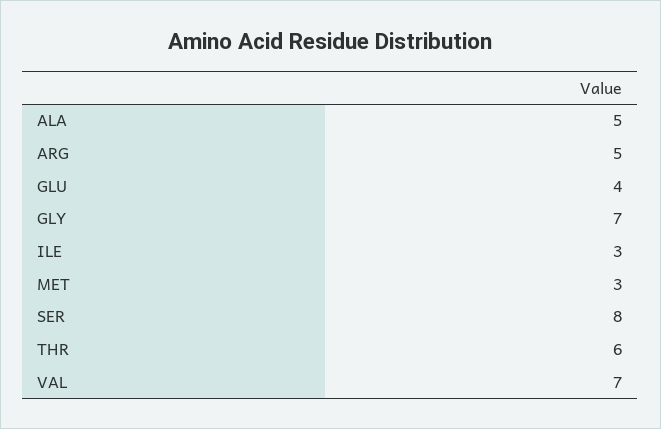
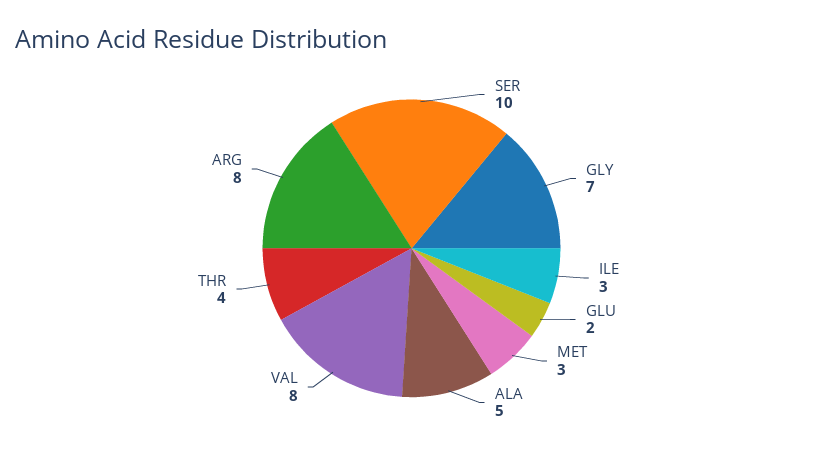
  {
    "ALA": 5,
-   "ARG": 5,
+   "ARG": 8,
-   "GLU": 4,
+   "GLU": 2,
    "GLY": 7,
    "ILE": 3,
    "MET": 3,
-   "SER": 8,
+   "SER": 10,
-   "THR": 6,
+   "THR": 4,
-   "VAL": 7
+   "VAL": 8
  }

